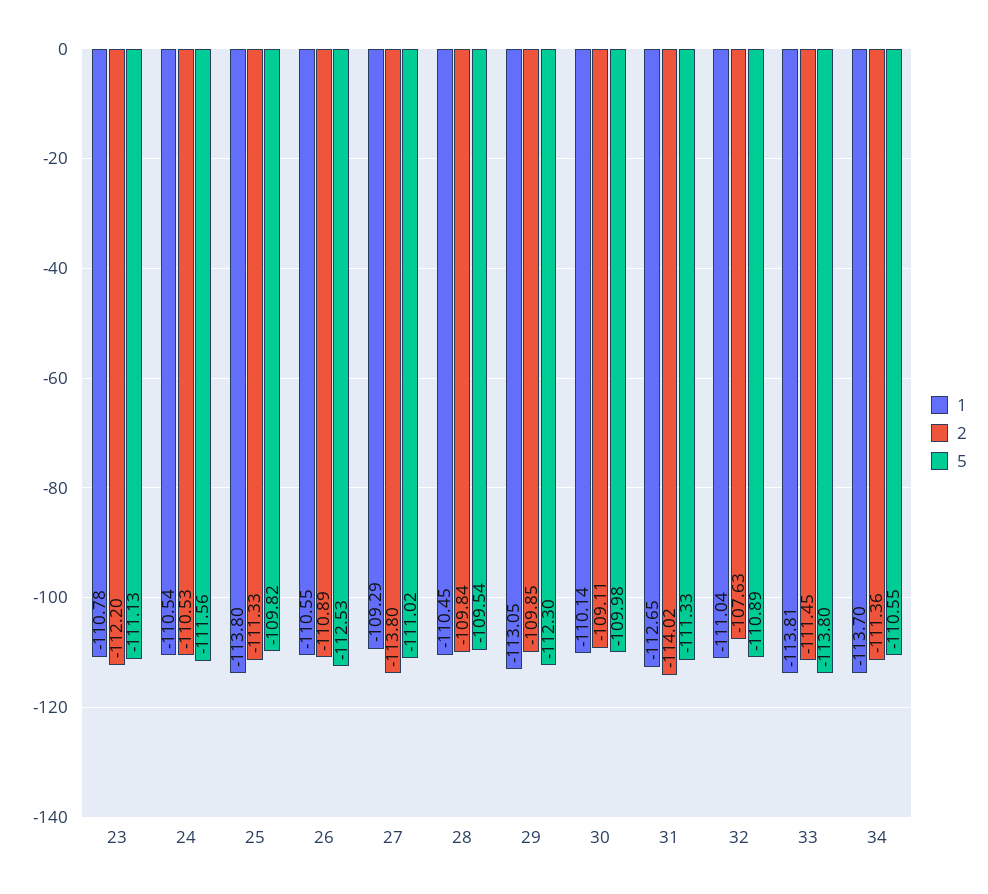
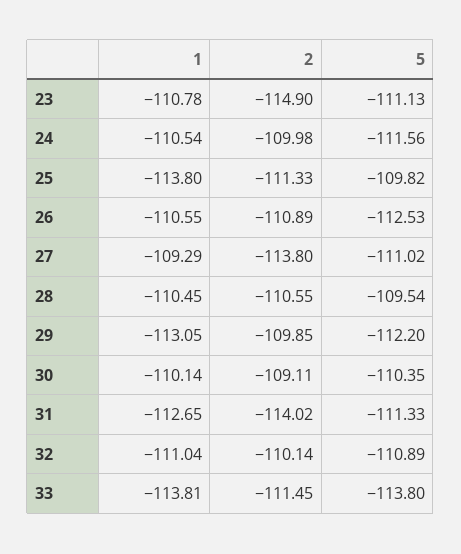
  {
    "1": {
      "23": -110.78,
      "24": -110.54,
      "25": -113.8,
      "26": -110.55,
      "27": -109.29,
      "28": -110.45,
      "29": -113.05,
      "30": -110.14,
      "31": -112.65,
      "32": -111.04,
-     "33": -113.81,
+     "33": -113.81
-     "34": -113.7
    },
    "2": {
-     "23": -112.2,
+     "23": -114.9,
-     "24": -110.53,
+     "24": -109.98,
      "25": -111.33,
      "26": -110.89,
      "27": -113.8,
-     "28": -109.84,
+     "28": -110.55,
      "29": -109.85,
      "30": -109.11,
      "31": -114.02,
-     "32": -107.63,
+     "32": -110.14,
-     "33": -111.45,
+     "33": -111.45
-     "34": -111.36
    },
    "5": {
      "23": -111.13,
      "24": -111.56,
      "25": -109.82,
      "26": -112.53,
      "27": -111.02,
      "28": -109.54,
-     "29": -112.3,
+     "29": -112.2,
-     "30": -109.98,
+     "30": -110.35,
      "31": -111.33,
      "32": -110.89,
-     "33": -113.8,
+     "33": -113.8
-     "34": -110.55
    }
  }

